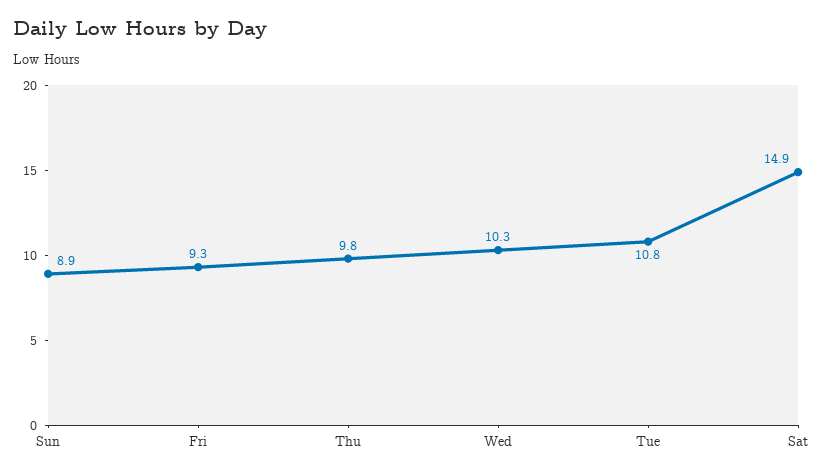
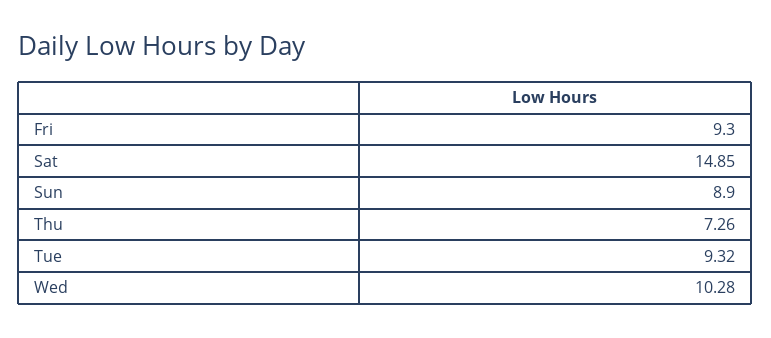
  {
    "Sun": 8.9,
    "Fri": 9.3,
-   "Thu": 9.8,
+   "Thu": 7.26,
    "Wed": 10.28,
-   "Tue": 10.8,
+   "Tue": 9.32,
    "Sat": 14.85
  }

